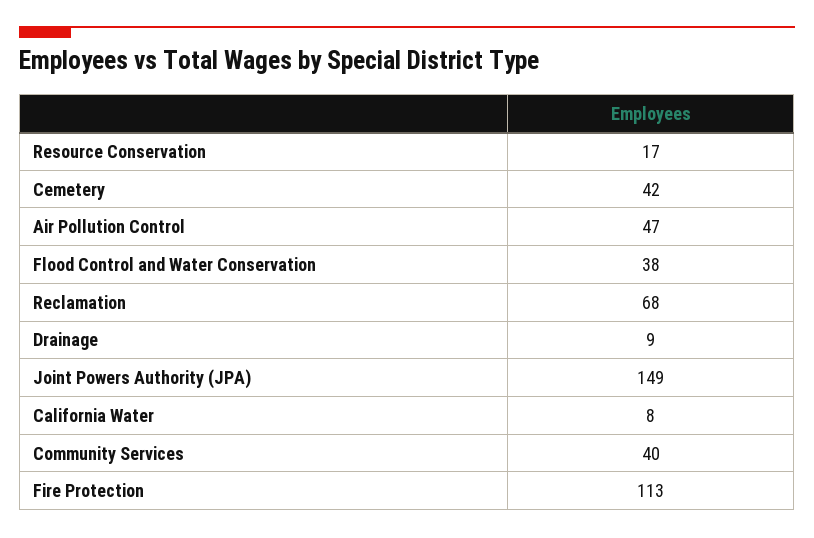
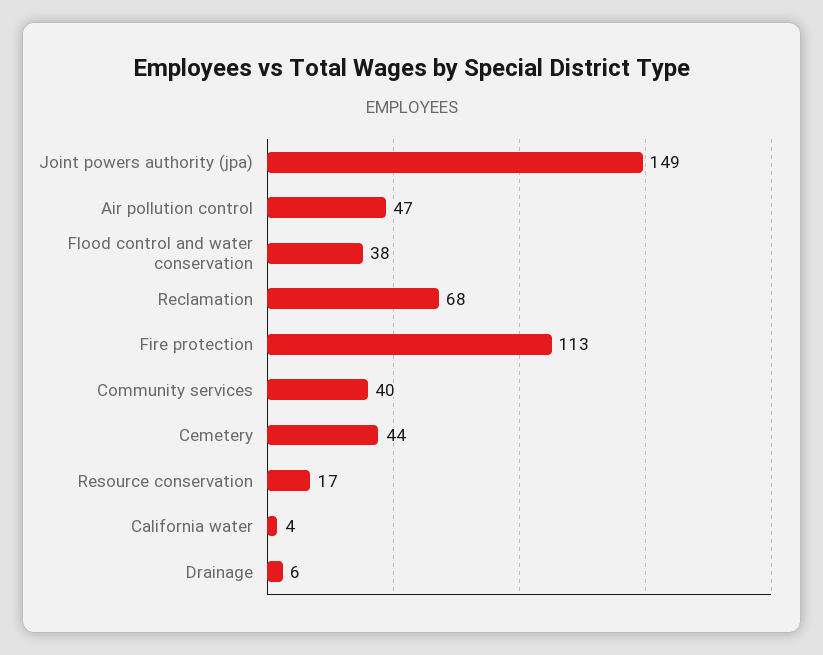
  {
    "Resource Conservation": 17,
-   "Cemetery": 42,
+   "Cemetery": 44,
    "Air Pollution Control": 47,
    "Flood Control and Water Conservation": 38,
    "Reclamation": 68,
-   "Drainage": 9,
+   "Drainage": 6,
    "Joint Powers Authority (JPA)": 149,
-   "California Water": 8,
+   "California Water": 4,
    "Community Services": 40,
    "Fire Protection": 113
  }

